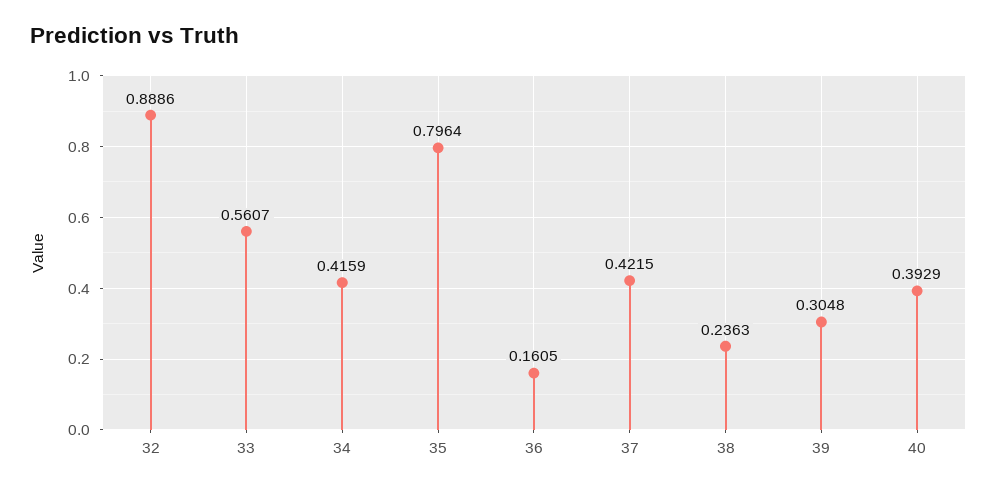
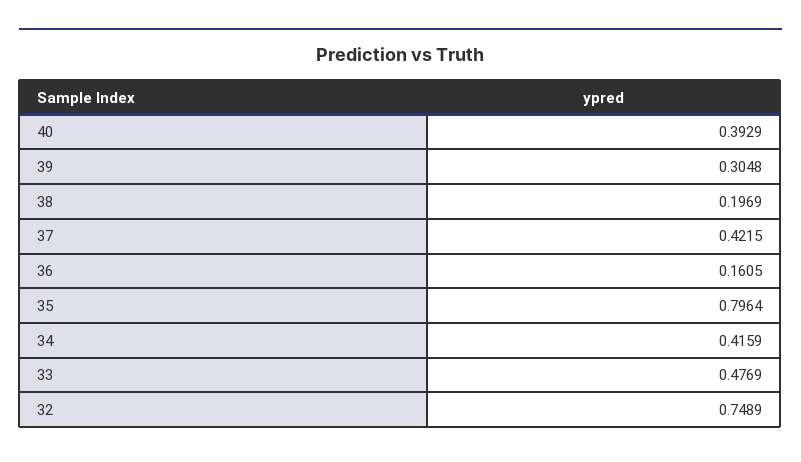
  {
-   "32": 0.8886,
+   "32": 0.7489,
-   "33": 0.5607,
+   "33": 0.4769,
    "34": 0.4159,
    "35": 0.7964,
    "36": 0.1605,
    "37": 0.4215,
-   "38": 0.2363,
+   "38": 0.1969,
    "39": 0.3048,
    "40": 0.3929
  }

